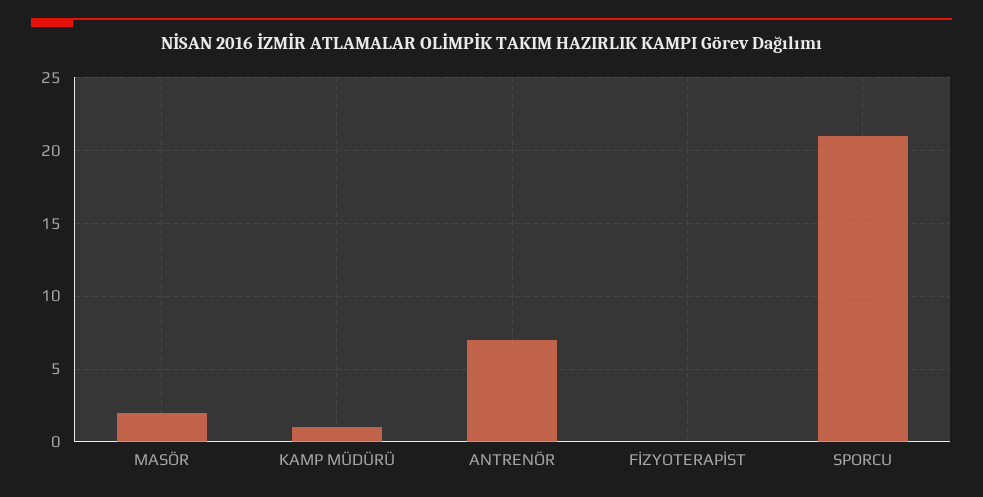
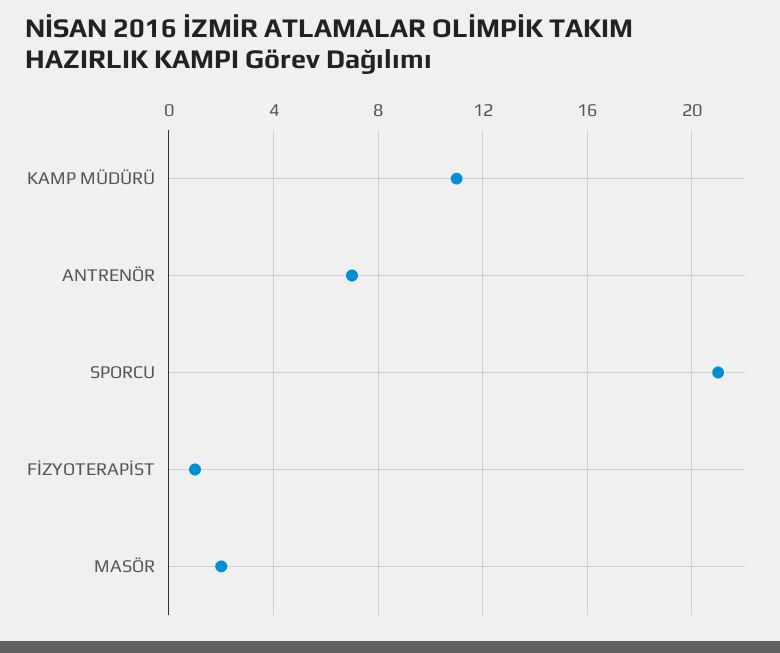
  {
    "MASÖR": 2,
-   "KAMP MÜDÜRÜ": 1,
+   "KAMP MÜDÜRÜ": 11,
    "ANTRENÖR": 7,
-   "FİZYOTERAPİST": 0,
+   "FİZYOTERAPİST": 1,
    "SPORCU": 21
  }

